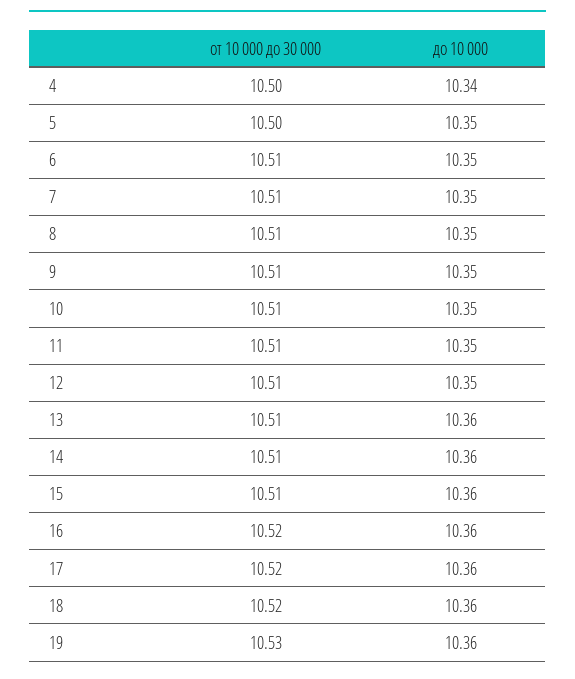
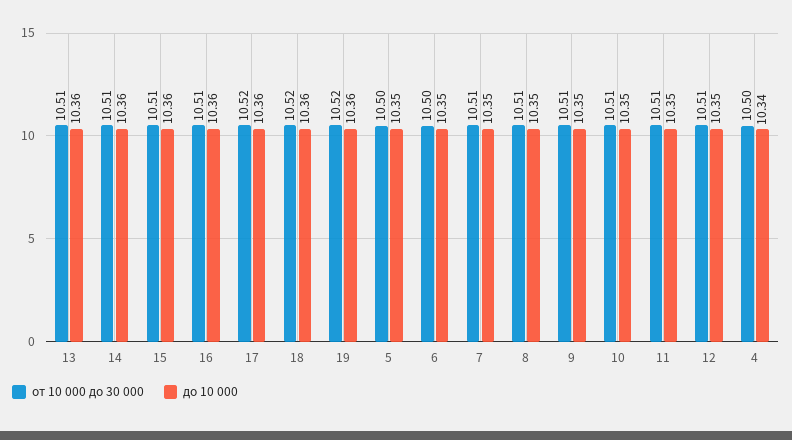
  {
    "от 10 000 до 30 000": {
      "4": 10.5,
      "5": 10.5,
-     "6": 10.51,
+     "6": 10.5,
      "7": 10.51,
      "8": 10.51,
      "9": 10.51,
      "10": 10.51,
      "11": 10.51,
      "12": 10.51,
      "13": 10.51,
      "14": 10.51,
      "15": 10.51,
-     "16": 10.52,
+     "16": 10.51,
      "17": 10.52,
      "18": 10.52,
-     "19": 10.53
+     "19": 10.52
    },
    "до 10 000": {
      "4": 10.34,
      "5": 10.35,
      "6": 10.35,
      "7": 10.35,
      "8": 10.35,
      "9": 10.35,
      "10": 10.35,
      "11": 10.35,
      "12": 10.35,
      "13": 10.36,
      "14": 10.36,
      "15": 10.36,
      "16": 10.36,
      "17": 10.36,
      "18": 10.36,
      "19": 10.36
    }
  }

